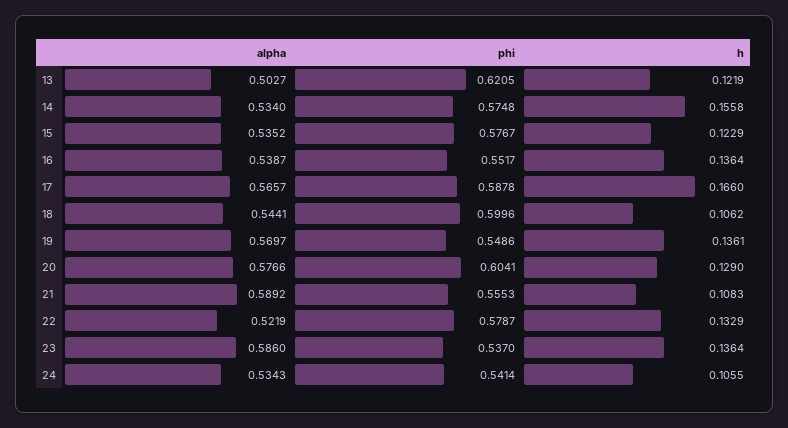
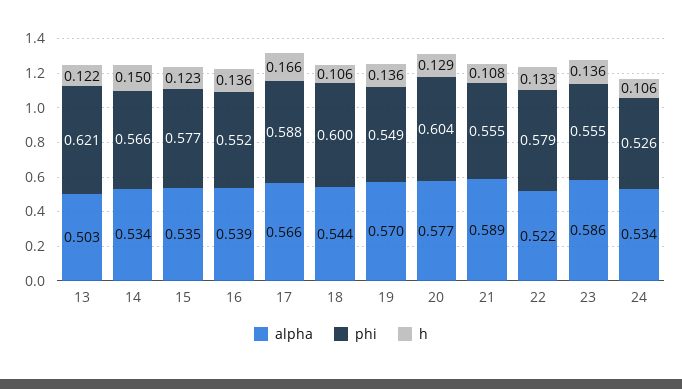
  {
    "alpha": {
      "13": 0.5027,
      "14": 0.534,
      "15": 0.5352,
      "16": 0.5387,
      "17": 0.5657,
      "18": 0.5441,
      "19": 0.5697,
      "20": 0.5766,
      "21": 0.5892,
      "22": 0.5219,
      "23": 0.586,
      "24": 0.5343
    },
    "phi": {
      "13": 0.6205,
-     "14": 0.5748,
+     "14": 0.566,
      "15": 0.5767,
      "16": 0.5517,
      "17": 0.5878,
      "18": 0.5996,
      "19": 0.5486,
      "20": 0.6041,
      "21": 0.5553,
      "22": 0.5787,
-     "23": 0.537,
+     "23": 0.555,
-     "24": 0.5414
+     "24": 0.526
    },
    "h": {
      "13": 0.1219,
-     "14": 0.1558,
+     "14": 0.15,
      "15": 0.1229,
      "16": 0.1364,
      "17": 0.166,
      "18": 0.1062,
      "19": 0.1361,
      "20": 0.129,
      "21": 0.1083,
      "22": 0.1329,
      "23": 0.1364,
      "24": 0.1055
    }
  }

